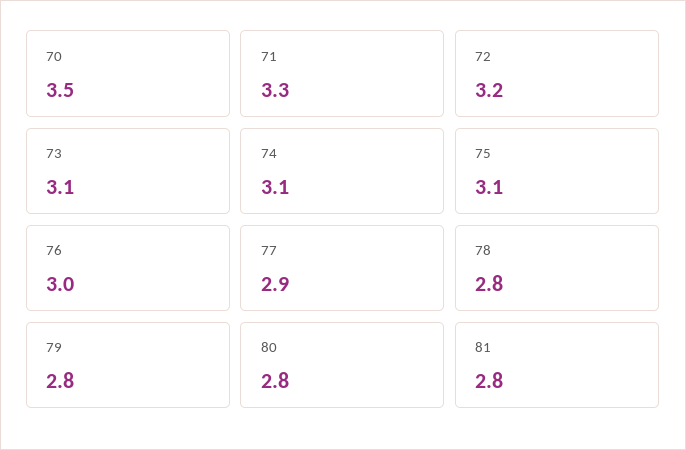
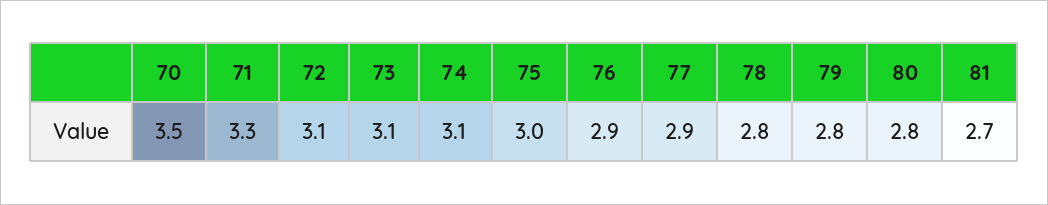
  {
    "70": 3.5,
    "71": 3.3,
-   "72": 3.2,
+   "72": 3.1,
    "73": 3.1,
    "74": 3.1,
-   "75": 3.1,
+   "75": 3,
-   "76": 3,
+   "76": 2.9,
    "77": 2.9,
    "78": 2.8,
    "79": 2.8,
    "80": 2.8,
-   "81": 2.8
+   "81": 2.7
  }

